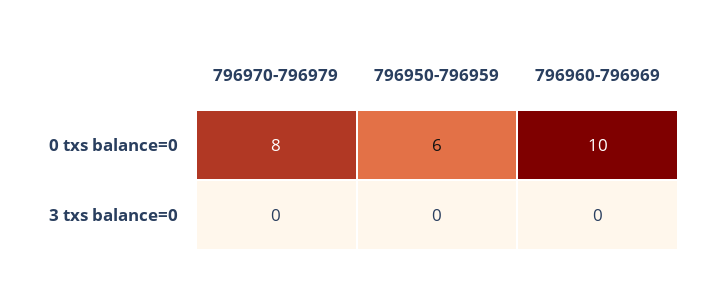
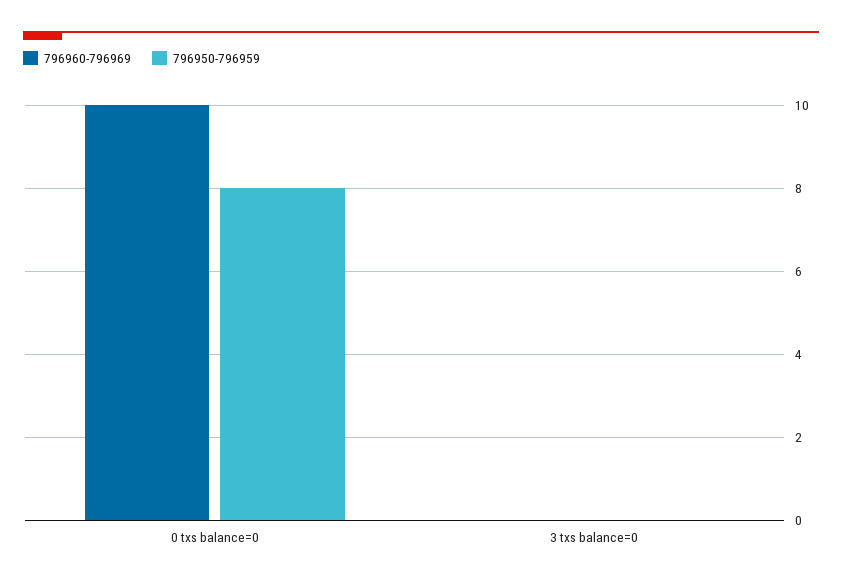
  {
-   "796970-796979": {
-     "0 txs balance=0": 8,
-     "3 txs balance=0": 0
-   },
    "796950-796959": {
-     "0 txs balance=0": 6,
+     "0 txs balance=0": 8,
      "3 txs balance=0": 0
    },
    "796960-796969": {
      "0 txs balance=0": 10,
      "3 txs balance=0": 0
    }
  }

